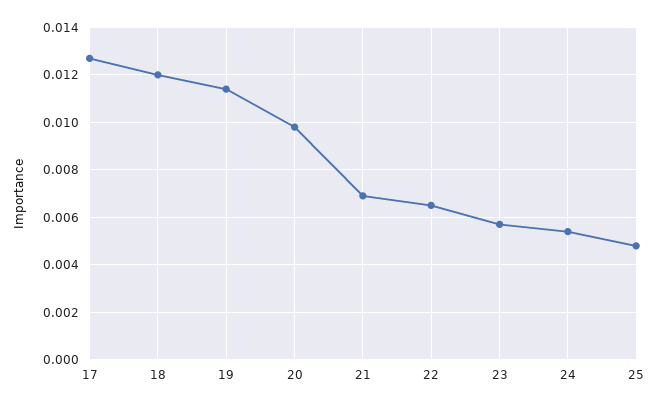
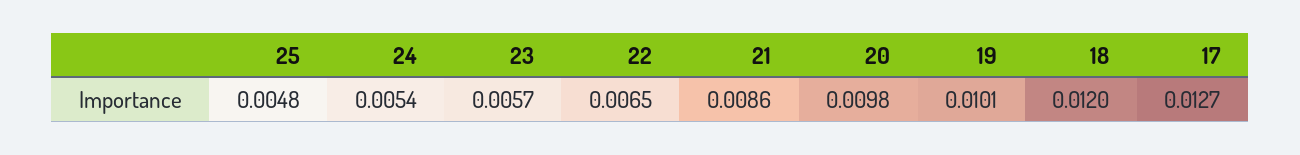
  {
    "17": 0.0127,
    "18": 0.012,
-   "19": 0.0115,
+   "19": 0.0101,
    "20": 0.0098,
-   "21": 0.007,
+   "21": 0.0086,
    "22": 0.0065,
    "23": 0.0057,
    "24": 0.0054,
    "25": 0.0048
  }

